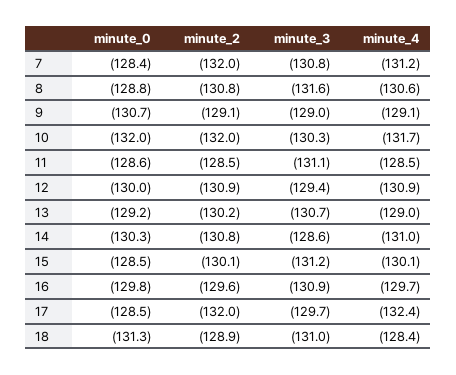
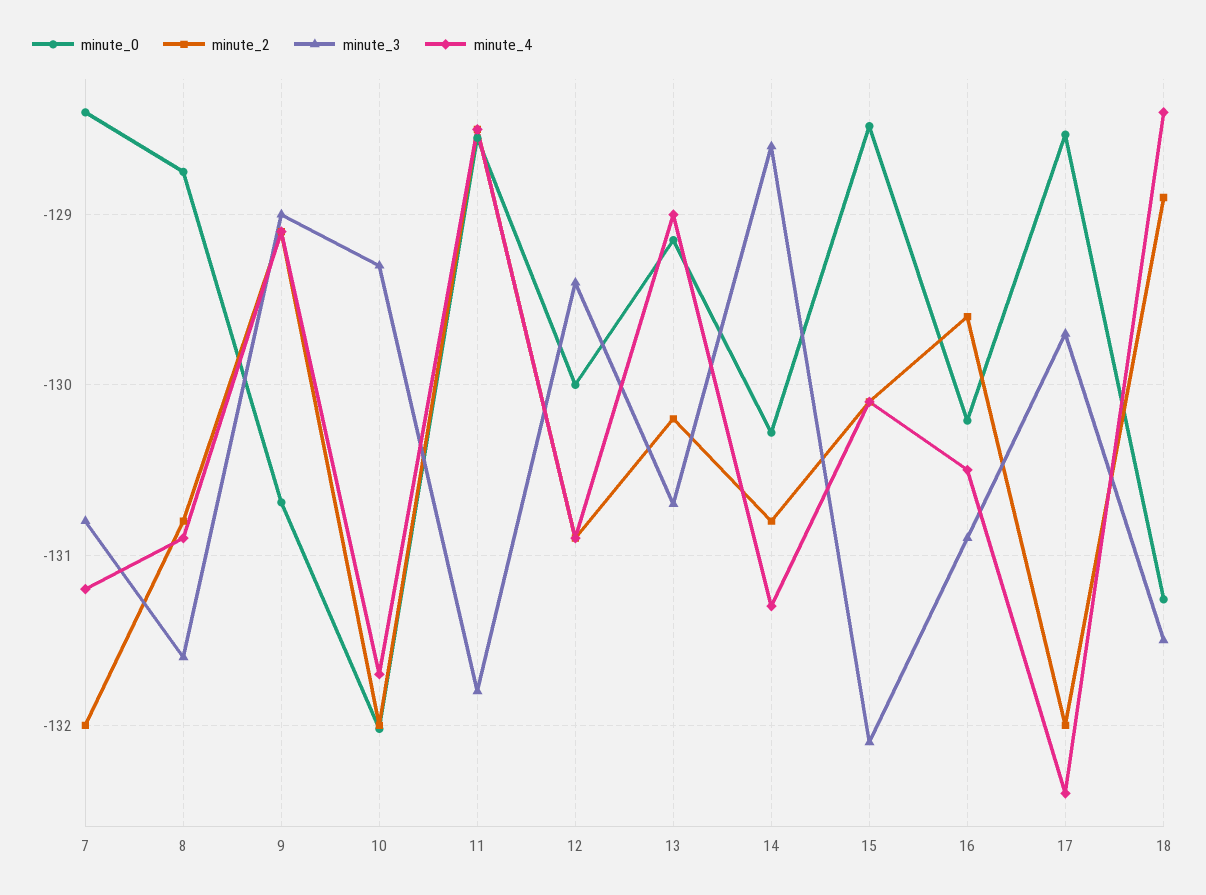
  {
    "minute_0": {
      "7": -128.4,
      "8": -128.8,
      "9": -130.7,
      "10": -132,
      "11": -128.6,
      "12": -130,
      "13": -129.2,
      "14": -130.3,
      "15": -128.5,
-     "16": -129.8,
+     "16": -130.2,
      "17": -128.5,
      "18": -131.3
    },
    "minute_2": {
      "7": -132,
      "8": -130.8,
      "9": -129.1,
      "10": -132,
      "11": -128.5,
      "12": -130.9,
      "13": -130.2,
      "14": -130.8,
      "15": -130.1,
      "16": -129.6,
      "17": -132,
      "18": -128.9
    },
    "minute_3": {
      "7": -130.8,
      "8": -131.6,
      "9": -129,
-     "10": -130.3,
+     "10": -129.3,
-     "11": -131.1,
+     "11": -131.8,
      "12": -129.4,
      "13": -130.7,
      "14": -128.6,
-     "15": -131.2,
+     "15": -132.1,
      "16": -130.9,
      "17": -129.7,
-     "18": -131
+     "18": -131.5
    },
    "minute_4": {
      "7": -131.2,
-     "8": -130.6,
+     "8": -130.9,
      "9": -129.1,
      "10": -131.7,
      "11": -128.5,
      "12": -130.9,
      "13": -129,
-     "14": -131,
+     "14": -131.3,
      "15": -130.1,
-     "16": -129.7,
+     "16": -130.5,
      "17": -132.4,
      "18": -128.4
    }
  }

